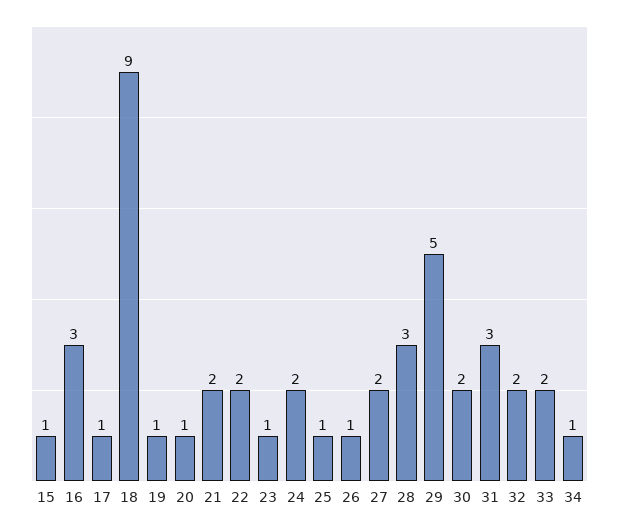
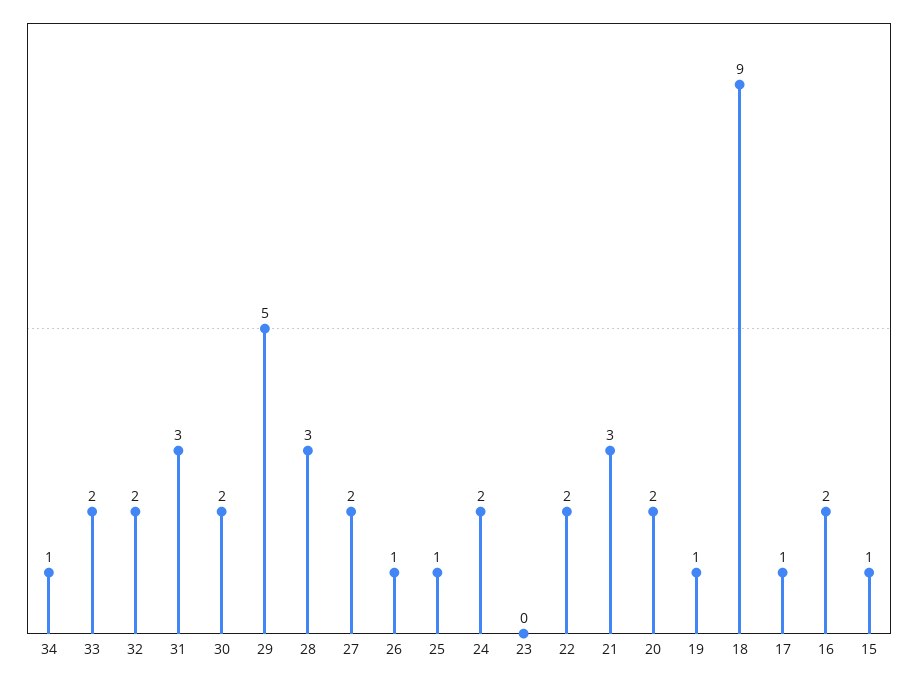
  {
    "15": 1,
-   "16": 3,
+   "16": 2,
    "17": 1,
    "18": 9,
    "19": 1,
-   "20": 1,
+   "20": 2,
-   "21": 2,
+   "21": 3,
    "22": 2,
-   "23": 1,
+   "23": 0,
    "24": 2,
    "25": 1,
    "26": 1,
    "27": 2,
    "28": 3,
    "29": 5,
    "30": 2,
    "31": 3,
    "32": 2,
    "33": 2,
    "34": 1
  }

